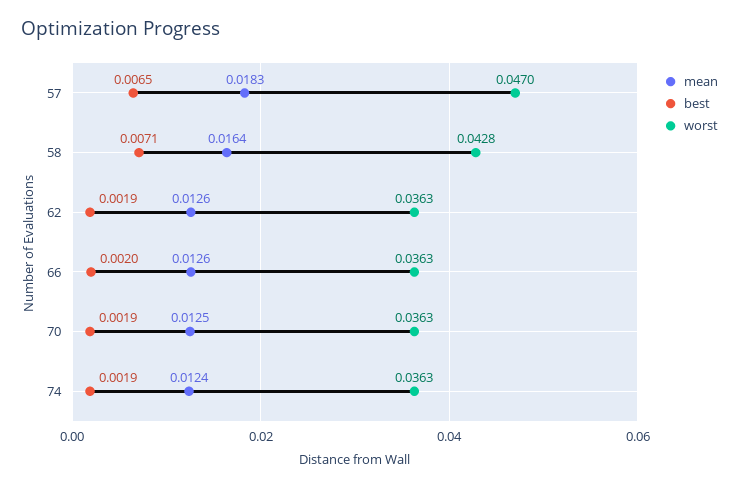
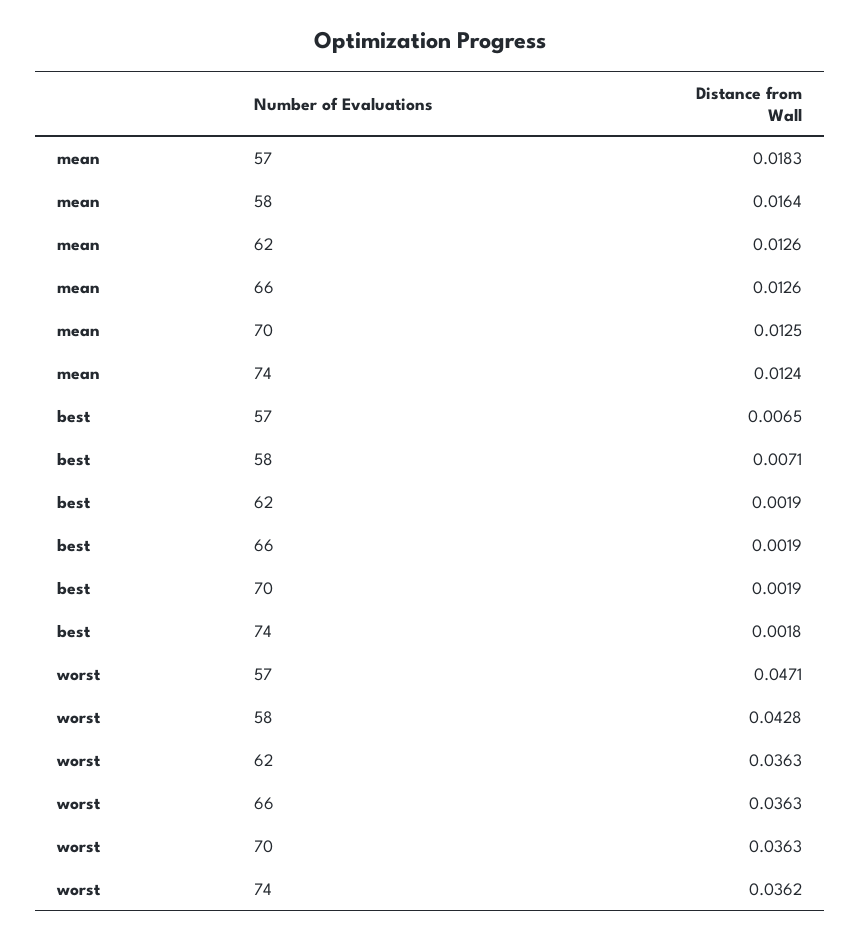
  {
    "mean": {
      "57": 0.0183,
      "58": 0.0164,
      "62": 0.0126,
      "66": 0.0126,
      "70": 0.0125,
      "74": 0.0124
    },
    "best": {
      "57": 0.0065,
      "58": 0.0071,
      "62": 0.0019,
-     "66": 0.002,
+     "66": 0.0019,
      "70": 0.0019,
-     "74": 0.0019
+     "74": 0.0018
    },
    "worst": {
-     "57": 0.047,
+     "57": 0.0471,
      "58": 0.0428,
      "62": 0.0363,
      "66": 0.0363,
      "70": 0.0363,
-     "74": 0.0363
+     "74": 0.0362
    }
  }

